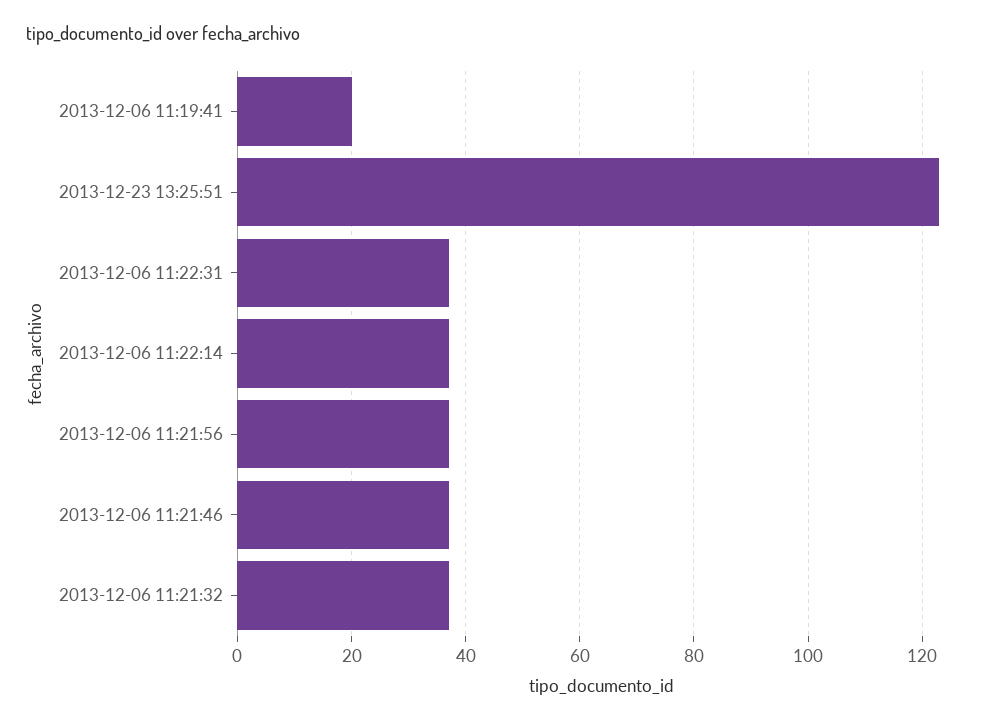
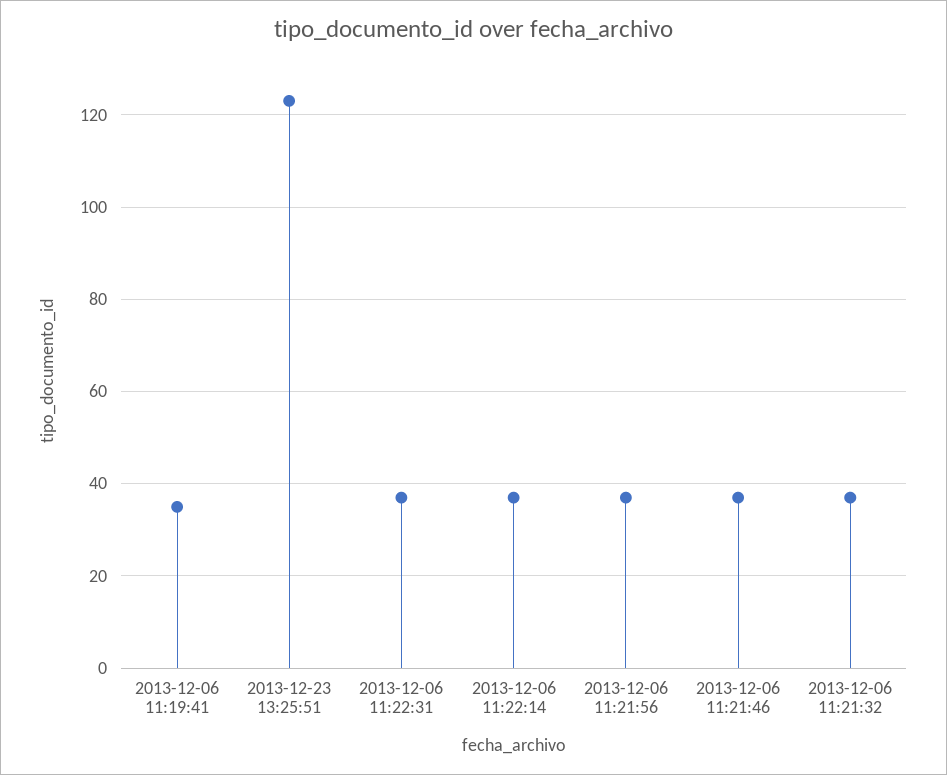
  {
-   "2013-12-06 11:19:41": 20,
+   "2013-12-06 11:19:41": 35,
    "2013-12-23 13:25:51": 125,
    "2013-12-06 11:22:31": 35,
    "2013-12-06 11:22:14": 35,
    "2013-12-06 11:21:56": 35,
    "2013-12-06 11:21:46": 35,
    "2013-12-06 11:21:32": 35
  }

